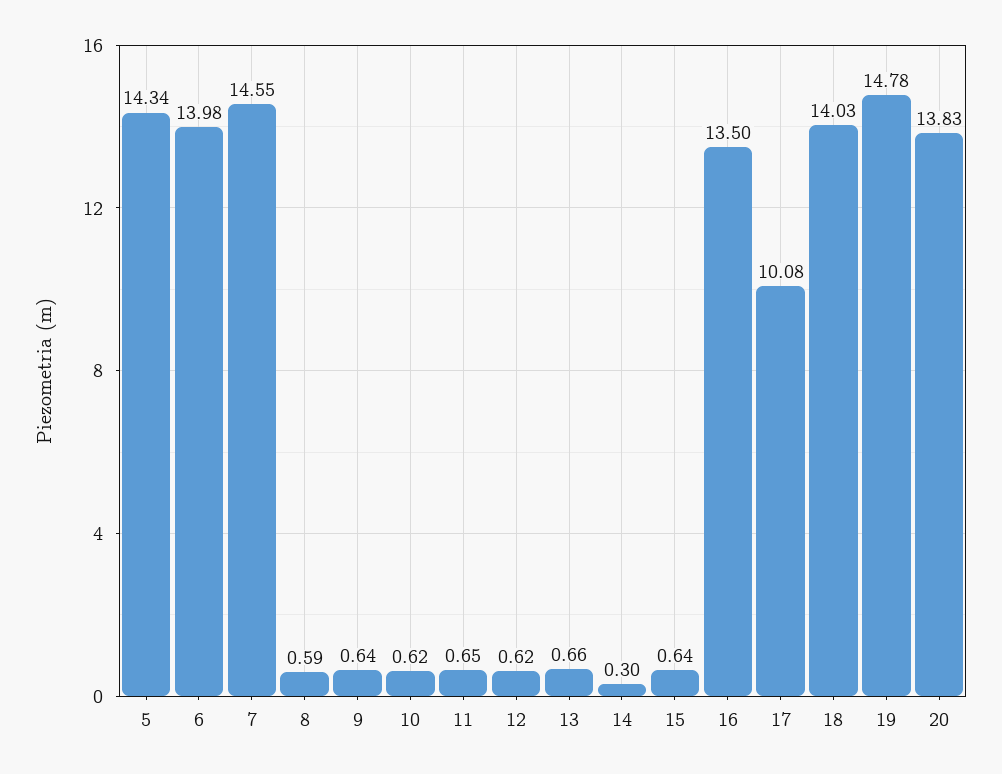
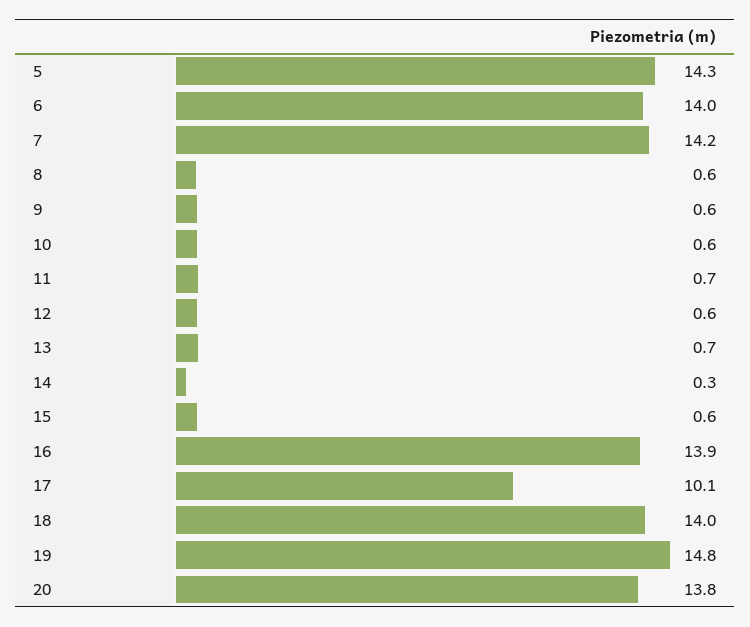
  {
    "5": 14.34,
    "6": 13.98,
-   "7": 14.55,
+   "7": 14.2,
    "8": 0.59,
    "9": 0.64,
    "10": 0.62,
    "11": 0.65,
    "12": 0.62,
    "13": 0.66,
    "14": 0.3,
    "15": 0.64,
-   "16": 13.5,
+   "16": 13.9,
    "17": 10.08,
    "18": 14.03,
    "19": 14.78,
    "20": 13.83
  }

